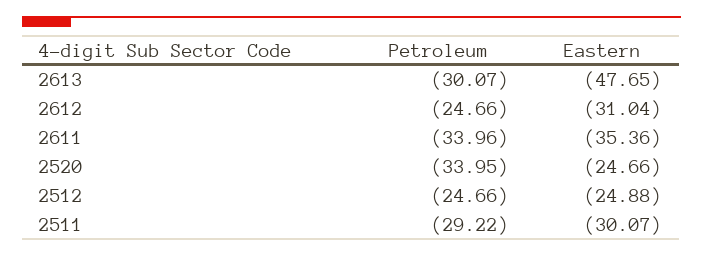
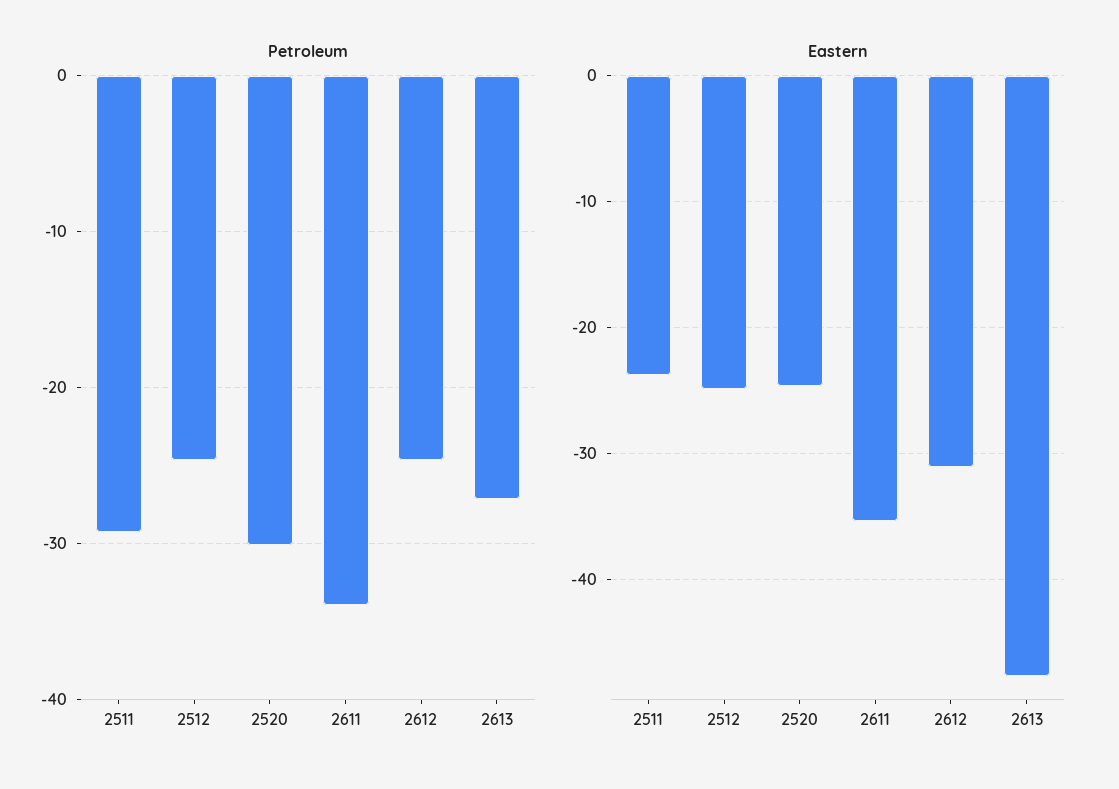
  {
    "Petroleum": {
-     "2613": -30.07,
+     "2613": -27,
      "2612": -24.66,
      "2611": -33.96,
-     "2520": -33.95,
+     "2520": -30,
      "2512": -24.66,
      "2511": -29.22
    },
    "Eastern": {
      "2613": -47.65,
      "2612": -31.04,
      "2611": -35.36,
      "2520": -24.66,
      "2512": -24.88,
-     "2511": -30.07
+     "2511": -24
    }
  }

